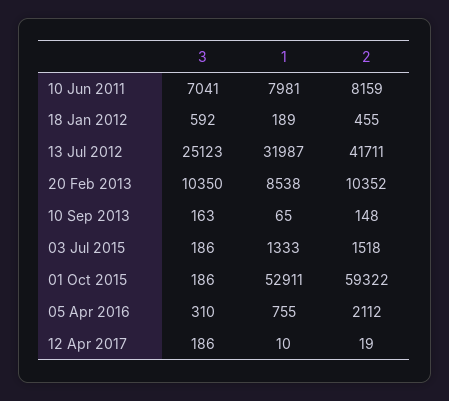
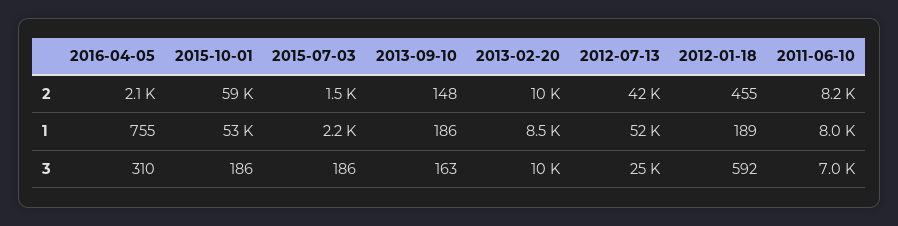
  {
    "3": {
      "10 Jun 2011": 7041,
      "18 Jan 2012": 592,
      "13 Jul 2012": 25123,
      "20 Feb 2013": 10350,
      "10 Sep 2013": 163,
      "03 Jul 2015": 186,
      "01 Oct 2015": 186,
-     "05 Apr 2016": 310,
+     "05 Apr 2016": 310
-     "12 Apr 2017": 186
    },
    "1": {
      "10 Jun 2011": 7981,
      "18 Jan 2012": 189,
-     "13 Jul 2012": 31987,
+     "13 Jul 2012": 52000,
      "20 Feb 2013": 8538,
-     "10 Sep 2013": 65,
+     "10 Sep 2013": 186,
-     "03 Jul 2015": 1333,
+     "03 Jul 2015": 2200,
      "01 Oct 2015": 52911,
-     "05 Apr 2016": 755,
+     "05 Apr 2016": 755
-     "12 Apr 2017": 10
    },
    "2": {
      "10 Jun 2011": 8159,
      "18 Jan 2012": 455,
      "13 Jul 2012": 41711,
      "20 Feb 2013": 10352,
      "10 Sep 2013": 148,
      "03 Jul 2015": 1518,
      "01 Oct 2015": 59322,
-     "05 Apr 2016": 2112,
+     "05 Apr 2016": 2112
-     "12 Apr 2017": 19
    }
  }

